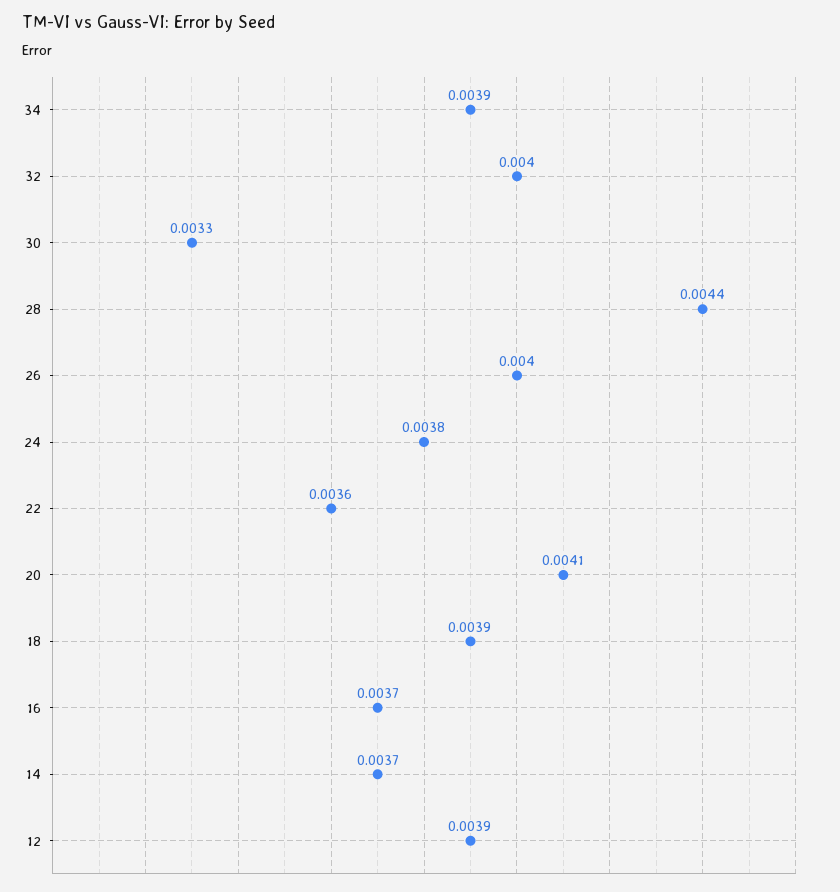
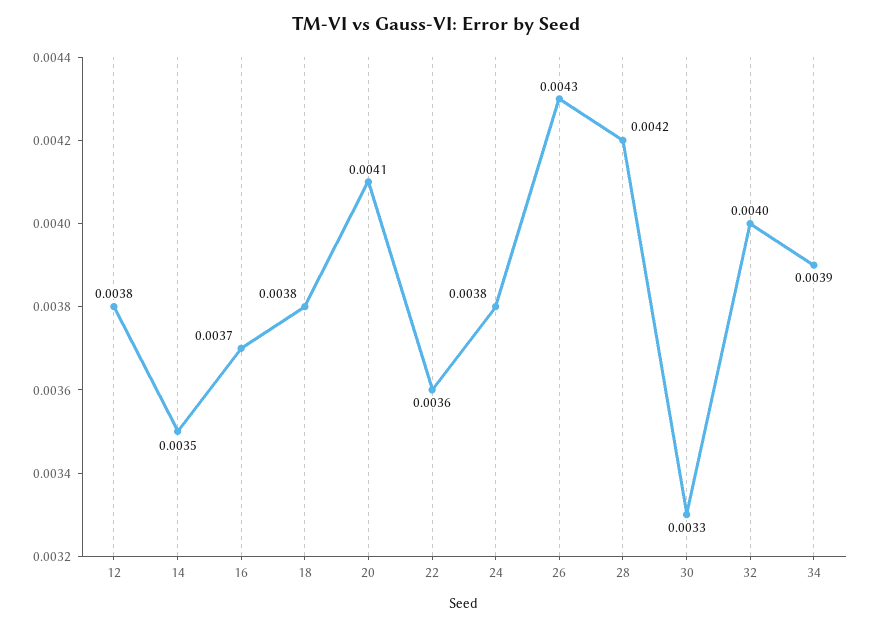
  {
    "34": 0.0039,
    "32": 0.004,
    "30": 0.0033,
-   "28": 0.0044,
+   "28": 0.0042,
-   "26": 0.004,
+   "26": 0.0043,
    "24": 0.0038,
    "22": 0.0036,
    "20": 0.0041,
-   "18": 0.0039,
+   "18": 0.0038,
    "16": 0.0037,
-   "14": 0.0037,
+   "14": 0.0035,
-   "12": 0.0039
+   "12": 0.0038
  }

